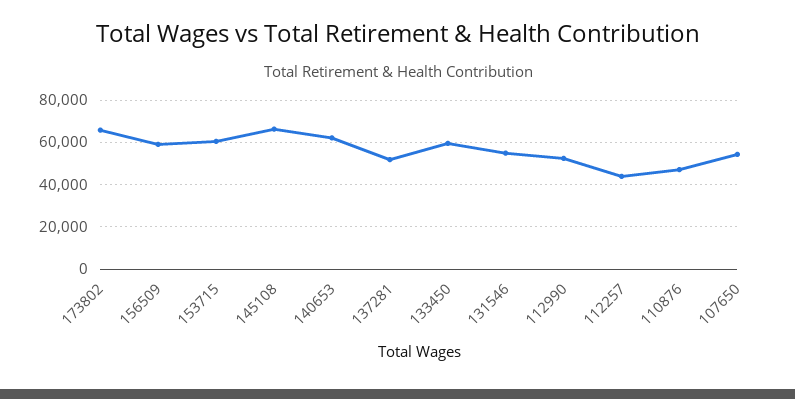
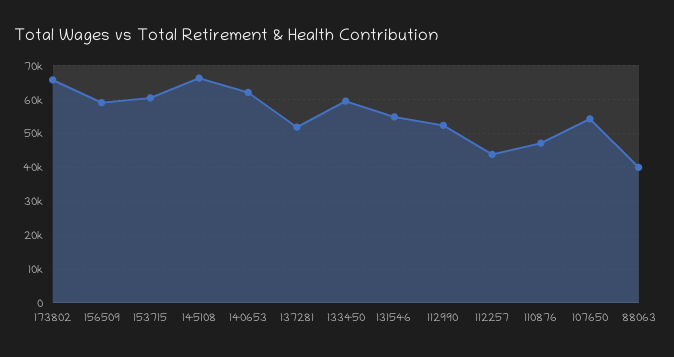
  {
    "173802": 66000,
    "156509": 60000,
    "153715": 60000,
    "145108": 66000,
    "140653": 62000,
    "137281": 52000,
    "133450": 60000,
    "131546": 54000,
    "112990": 52000,
    "112257": 44000,
    "110876": 48000,
-   "107650": 54000
+   "107650": 54000,
+   "88063": 40000
  }

